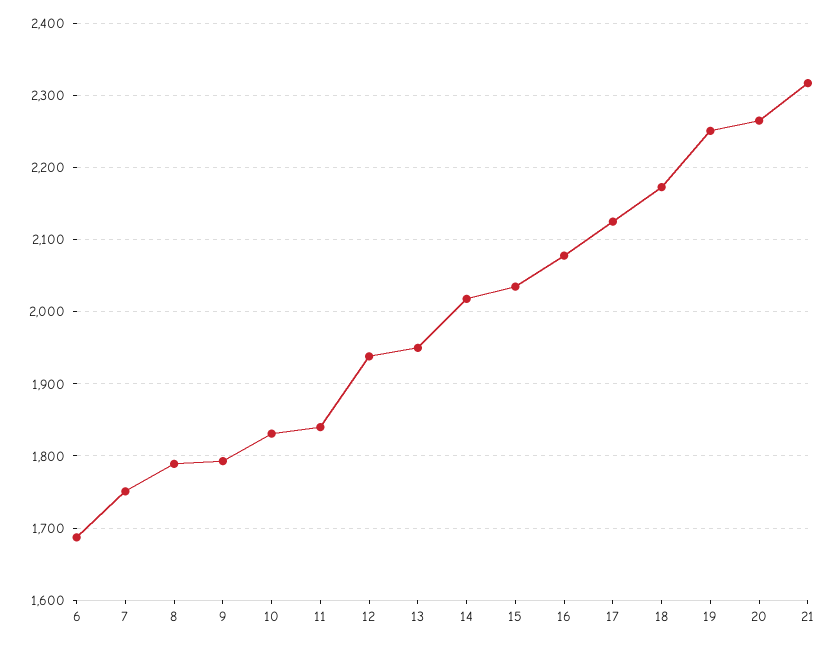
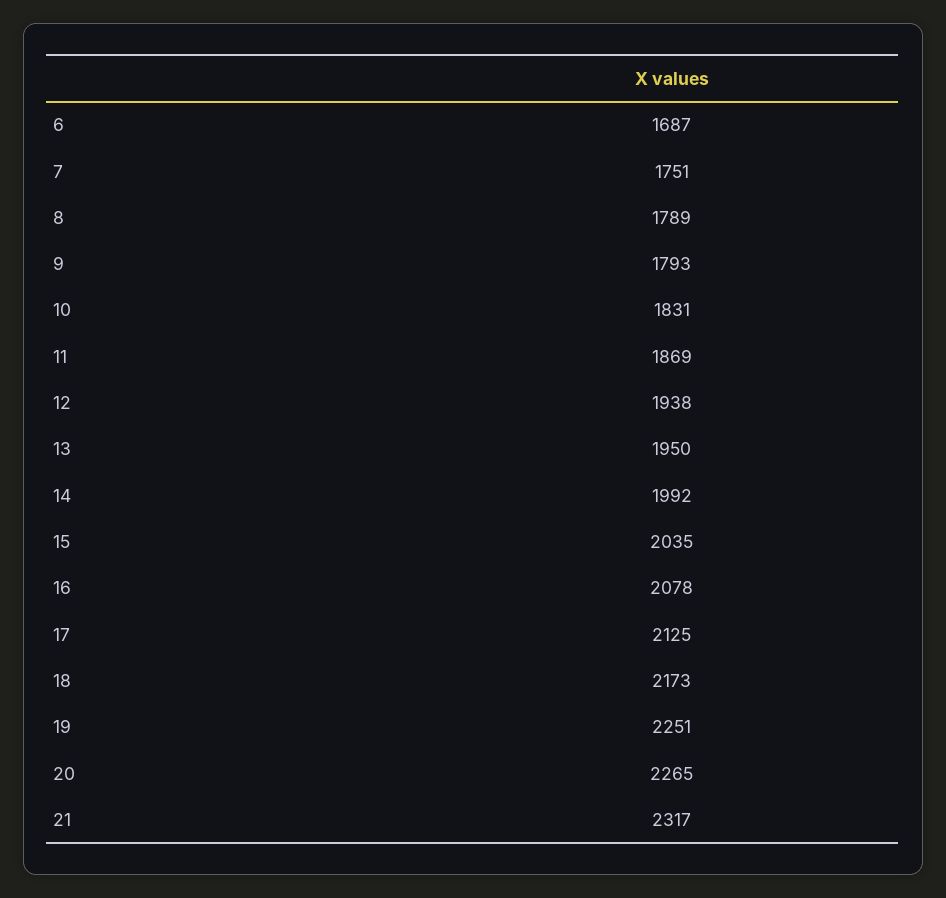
  {
    "6": 1687,
    "7": 1751,
    "8": 1789,
    "9": 1793,
    "10": 1831,
-   "11": 1840,
+   "11": 1869,
    "12": 1938,
    "13": 1950,
-   "14": 2020,
+   "14": 1992,
    "15": 2035,
    "16": 2078,
    "17": 2125,
    "18": 2173,
    "19": 2251,
    "20": 2265,
    "21": 2317
  }

